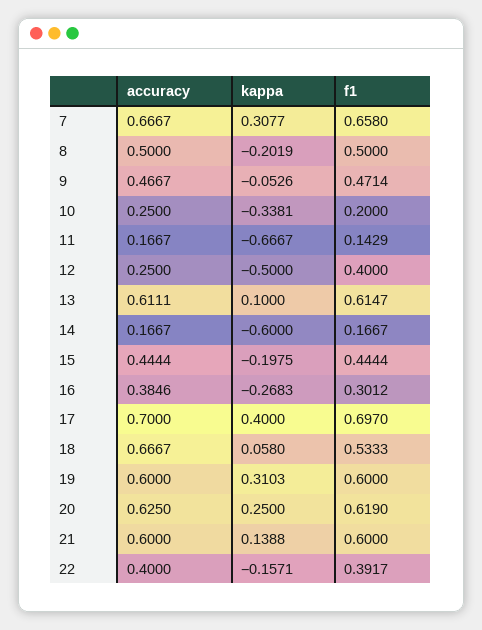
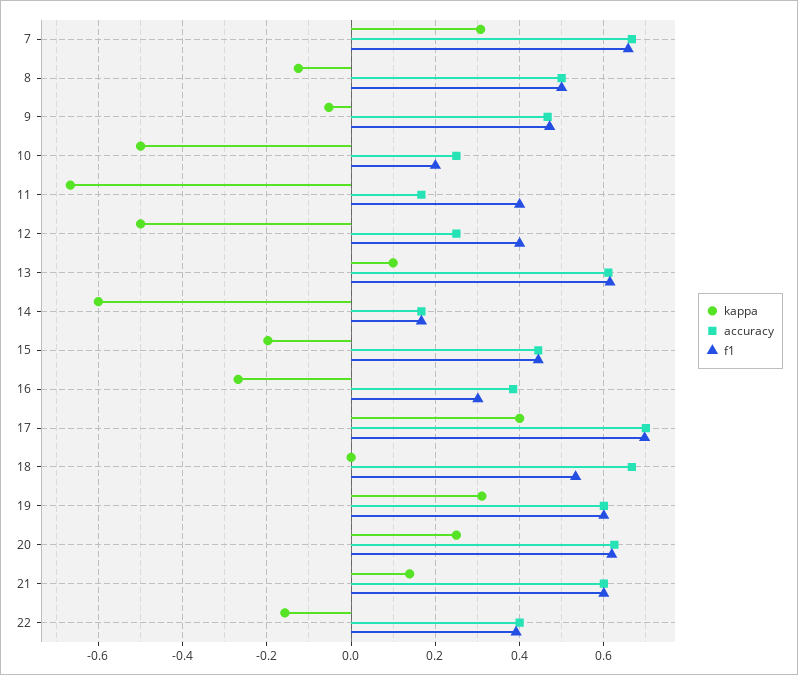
  {
    "accuracy": {
      "7": 0.6667,
      "8": 0.5,
      "9": 0.4667,
      "10": 0.25,
      "11": 0.1667,
      "12": 0.25,
      "13": 0.6111,
      "14": 0.1667,
      "15": 0.4444,
      "16": 0.3846,
      "17": 0.7,
      "18": 0.6667,
      "19": 0.6,
      "20": 0.625,
      "21": 0.6,
      "22": 0.4
    },
    "kappa": {
      "7": 0.3077,
-     "8": -0.2019,
+     "8": -0.12,
      "9": -0.0526,
-     "10": -0.3381,
+     "10": -0.5,
      "11": -0.6667,
      "12": -0.5,
      "13": 0.1,
      "14": -0.6,
      "15": -0.1975,
      "16": -0.2683,
      "17": 0.4,
-     "18": 0.058,
+     "18": 0,
      "19": 0.3103,
      "20": 0.25,
      "21": 0.1388,
      "22": -0.1571
    },
    "f1": {
      "7": 0.658,
      "8": 0.5,
      "9": 0.4714,
      "10": 0.2,
-     "11": 0.1429,
+     "11": 0.4,
      "12": 0.4,
      "13": 0.6147,
      "14": 0.1667,
      "15": 0.4444,
      "16": 0.3012,
      "17": 0.697,
      "18": 0.5333,
      "19": 0.6,
      "20": 0.619,
      "21": 0.6,
      "22": 0.3917
    }
  }

